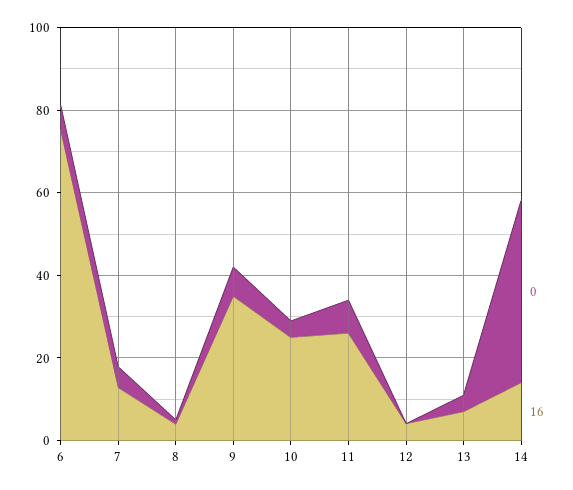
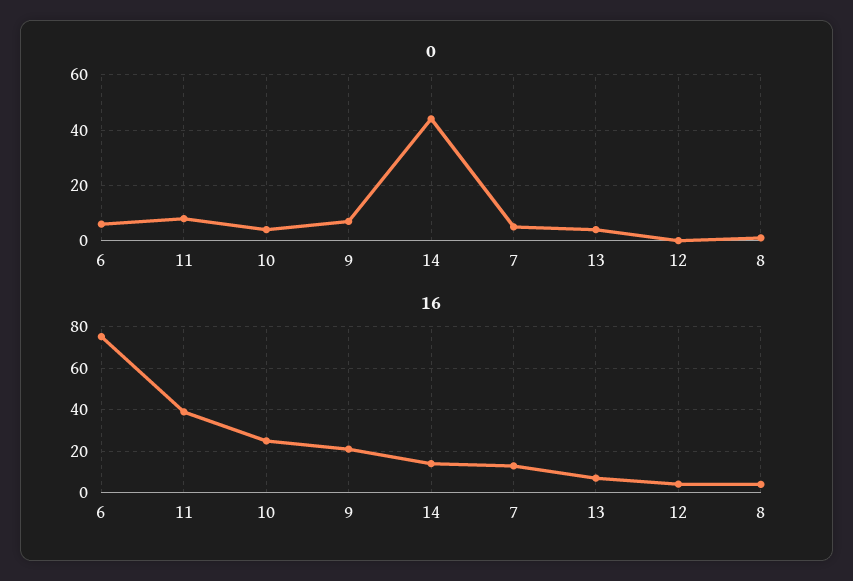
  {
    "0": {
      "6": 5,
      "7": 5,
      "8": 0,
      "9": 7.5,
      "10": 5,
      "11": 7.5,
      "12": 0,
      "13": 5,
      "14": 45
    },
    "16": {
      "6": 75,
      "7": 15,
      "8": 5,
-     "9": 35,
+     "9": 20,
      "10": 25,
-     "11": 25,
+     "11": 40,
      "12": 5,
      "13": 5,
      "14": 15
    }
  }

